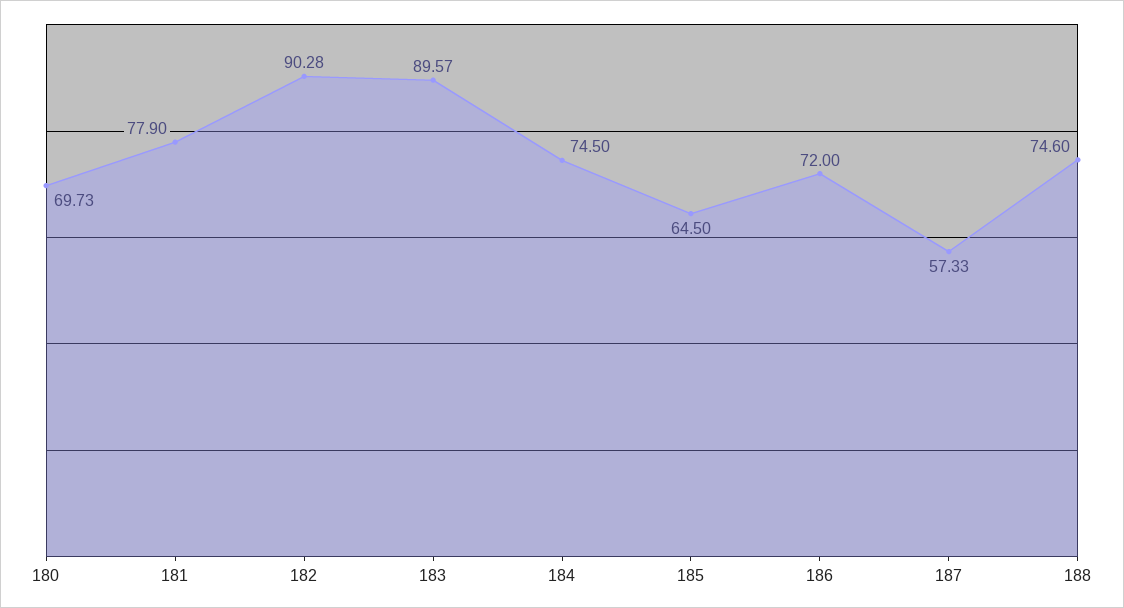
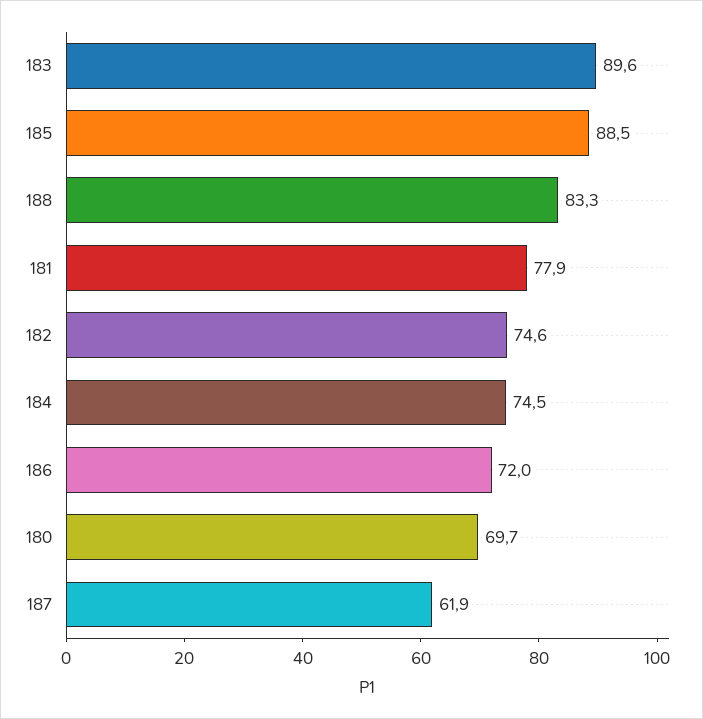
  {
    "180": 69.73,
    "181": 77.9,
-   "182": 90.28,
+   "182": 74.6,
    "183": 89.57,
    "184": 74.5,
-   "185": 64.5,
+   "185": 88.5,
    "186": 72,
-   "187": 57.33,
+   "187": 61.9,
-   "188": 74.6
+   "188": 83.3
  }

